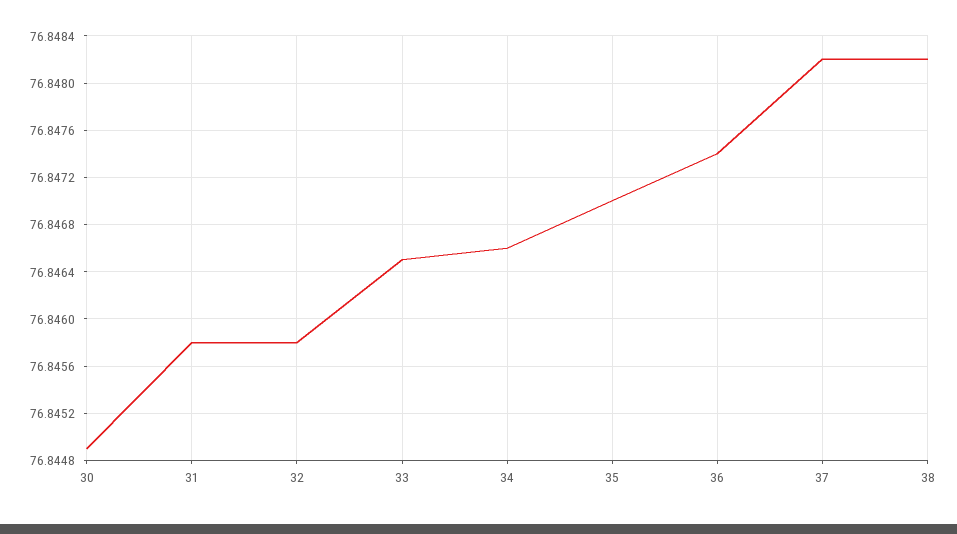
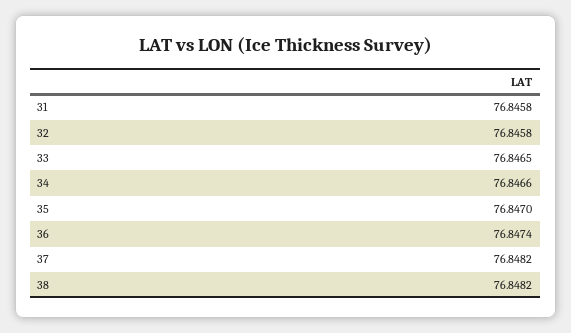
  {
-   "30": 76.8449,
    "31": 76.8458,
    "32": 76.8458,
    "33": 76.8465,
    "34": 76.8466,
    "35": 76.847,
    "36": 76.8474,
    "37": 76.8482,
    "38": 76.8482
  }

